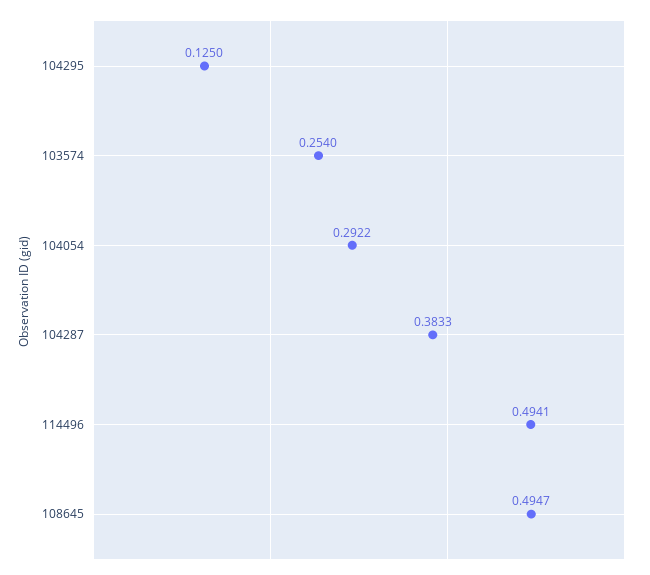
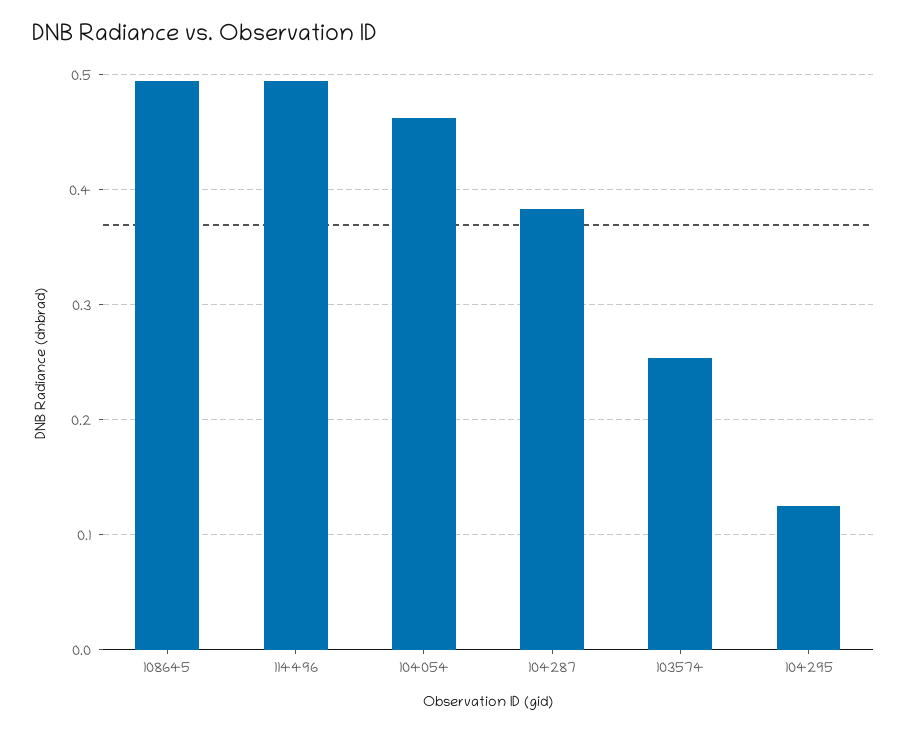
  {
    "104295": 0.125,
    "103574": 0.254,
-   "104054": 0.2922,
+   "104054": 0.46,
    "104287": 0.3833,
    "114496": 0.4941,
    "108645": 0.4947
  }

